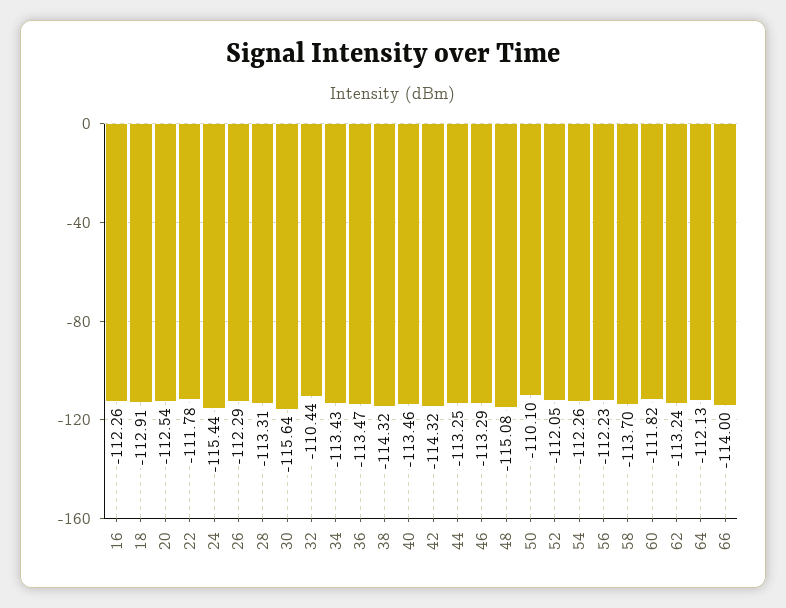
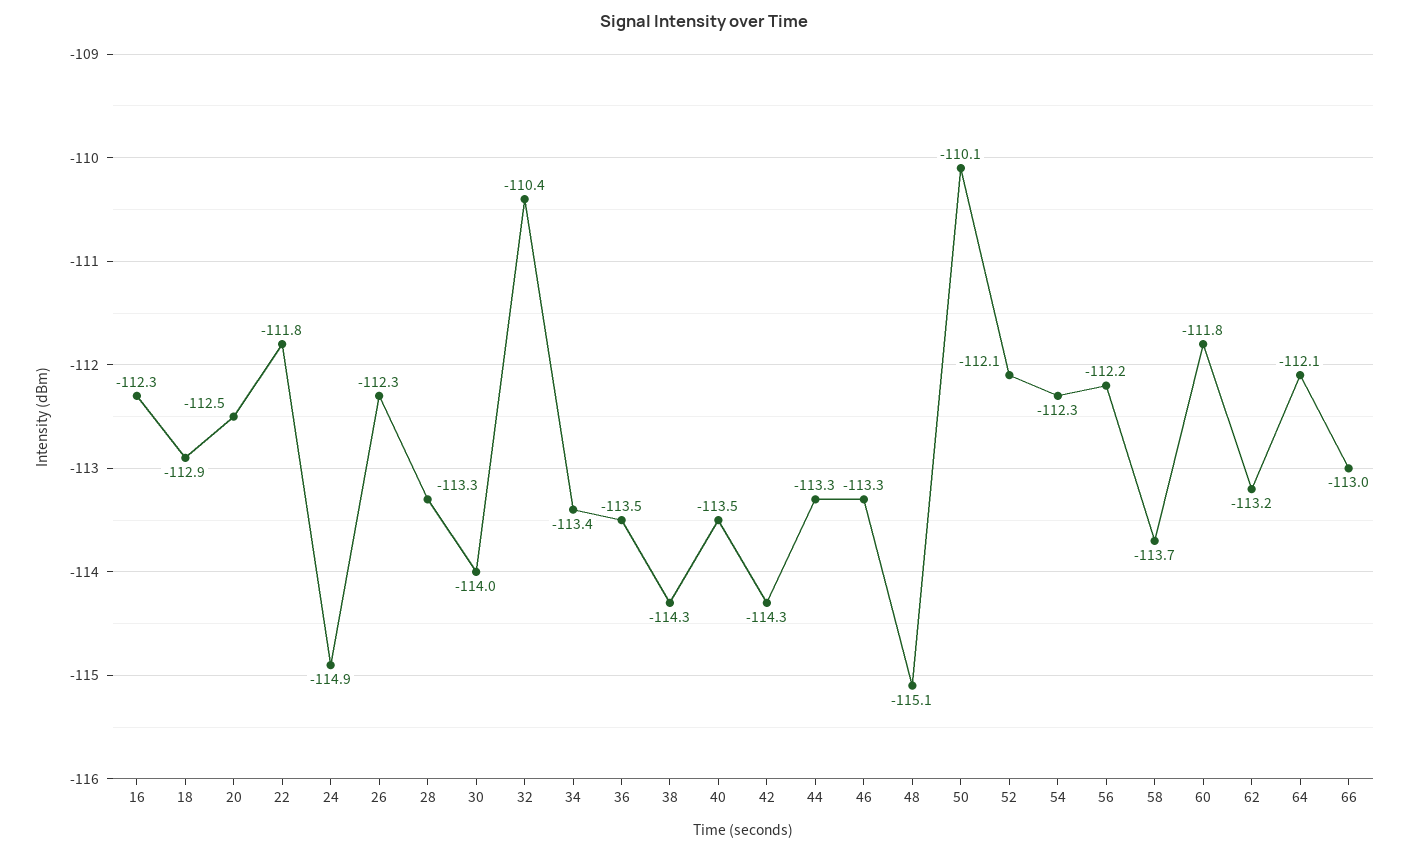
  {
    "16": -112.26,
    "18": -112.91,
    "20": -112.54,
    "22": -111.78,
-   "24": -115.44,
+   "24": -114.9,
    "26": -112.29,
    "28": -113.31,
-   "30": -115.64,
+   "30": -114,
    "32": -110.44,
    "34": -113.43,
    "36": -113.47,
    "38": -114.32,
    "40": -113.46,
    "42": -114.32,
    "44": -113.25,
    "46": -113.29,
    "48": -115.08,
    "50": -110.1,
    "52": -112.05,
    "54": -112.26,
    "56": -112.23,
    "58": -113.7,
    "60": -111.82,
    "62": -113.24,
    "64": -112.13,
-   "66": -114
+   "66": -113
  }

